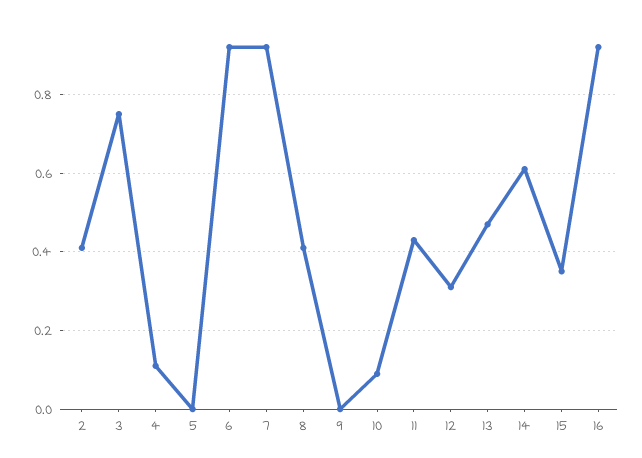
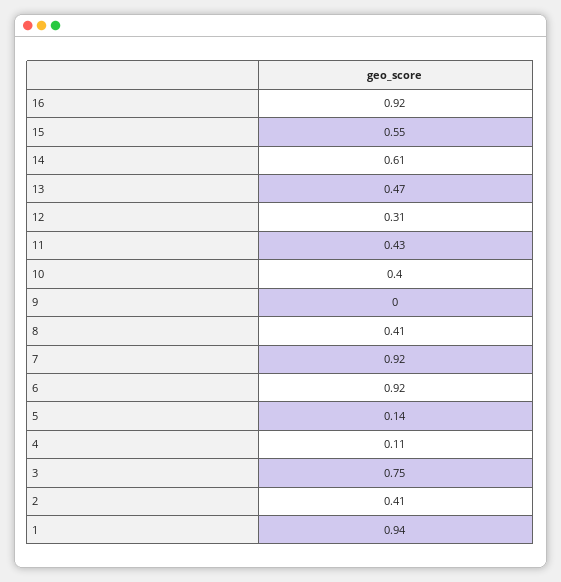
  {
    "2": 0.41,
    "3": 0.75,
    "4": 0.11,
-   "5": 0,
+   "5": 0.14,
    "6": 0.92,
    "7": 0.92,
    "8": 0.41,
    "9": 0,
-   "10": 0.1,
+   "10": 0.4,
    "11": 0.43,
    "12": 0.31,
    "13": 0.47,
    "14": 0.61,
-   "15": 0.35,
+   "15": 0.55,
-   "16": 0.92
+   "16": 0.92,
+   "1": 0.94
  }

